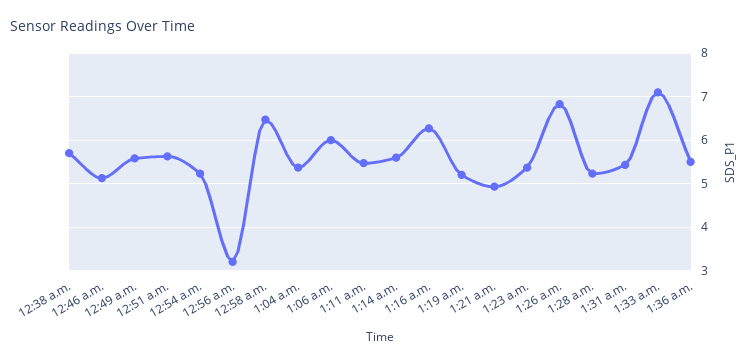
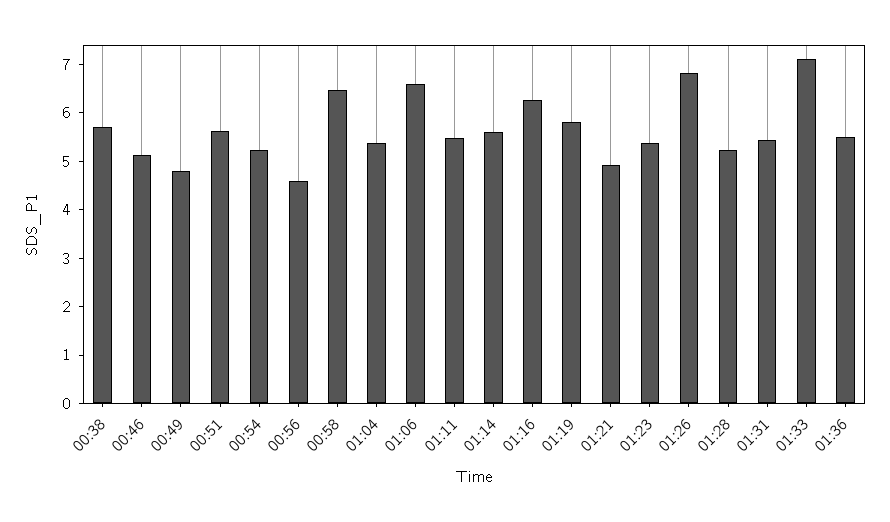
  {
    "12:38 a.m.": 5.8,
    "12:46 a.m.": 5.2,
-   "12:49 a.m.": 5.6,
+   "12:49 a.m.": 4.8,
    "12:51 a.m.": 5.6,
    "12:54 a.m.": 5.2,
-   "12:56 a.m.": 3.2,
+   "12:56 a.m.": 4.6,
    "12:58 a.m.": 6.4,
    "1:04 a.m.": 5.4,
-   "1:06 a.m.": 6,
+   "1:06 a.m.": 6.6,
    "1:11 a.m.": 5.4,
    "1:14 a.m.": 5.6,
    "1:16 a.m.": 6.2,
-   "1:19 a.m.": 5.2,
+   "1:19 a.m.": 5.8,
    "1:21 a.m.": 5,
    "1:23 a.m.": 5.4,
    "1:26 a.m.": 6.8,
    "1:28 a.m.": 5.2,
    "1:31 a.m.": 5.4,
    "1:33 a.m.": 7.2,
    "1:36 a.m.": 5.6
  }

